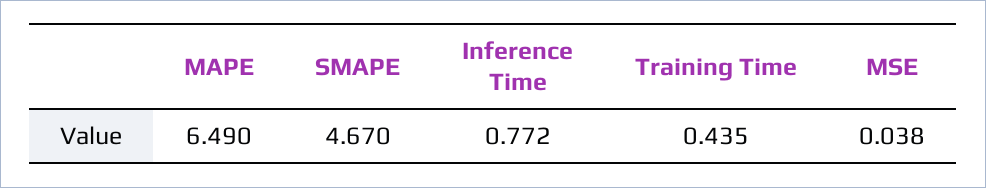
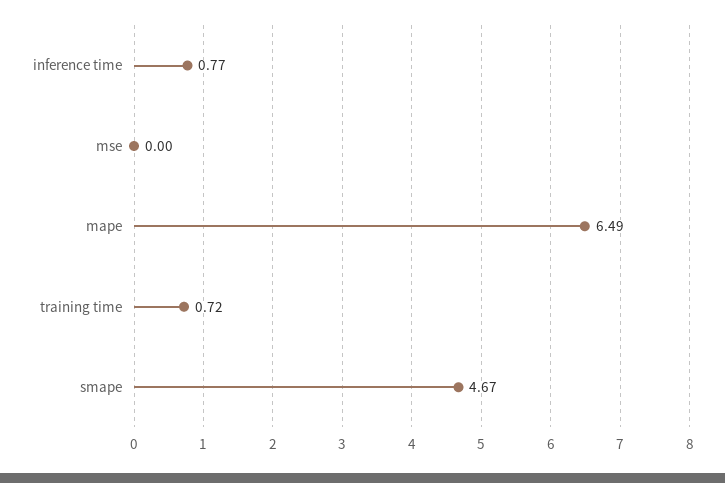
  {
    "MAPE": 6.49,
    "SMAPE": 4.67,
    "Inference Time": 0.772,
-   "Training Time": 0.435,
+   "Training Time": 0.72,
-   "MSE": 0.038
+   "MSE": 0
  }

